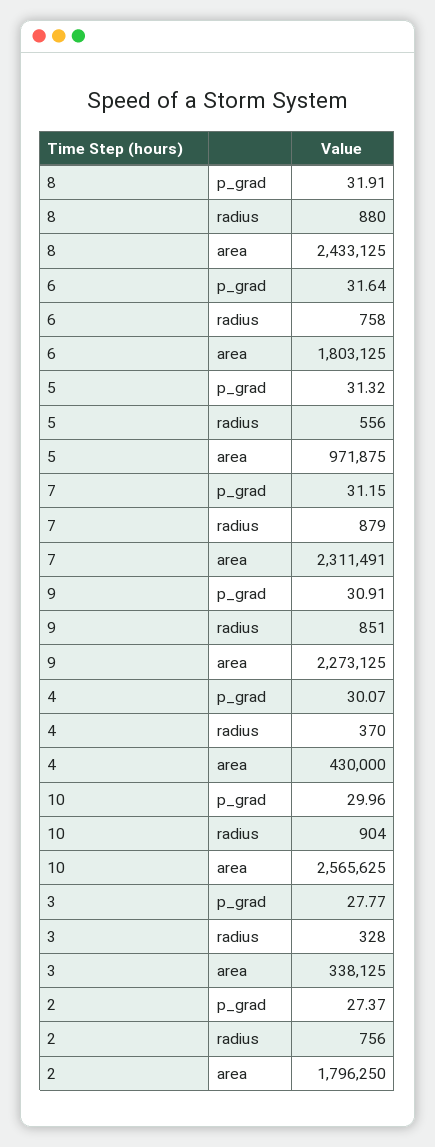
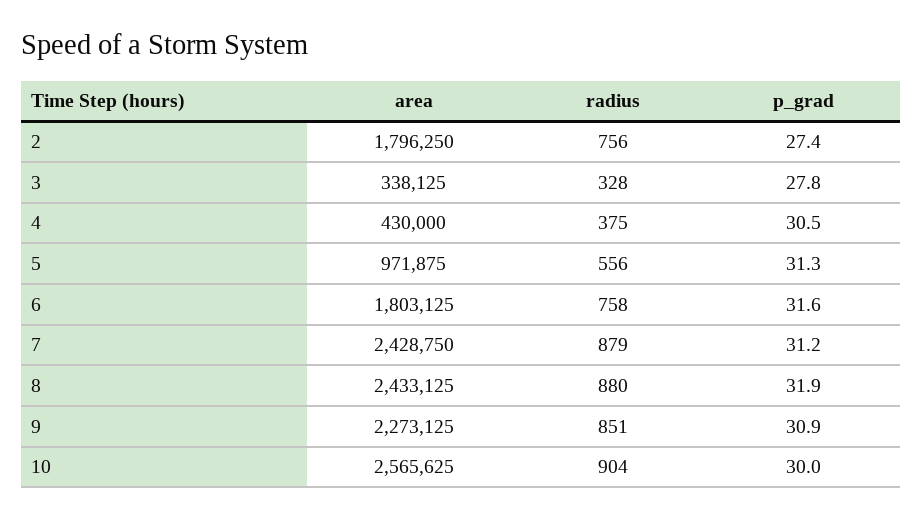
  {
    "8": {
      "p_grad": 31.91,
      "radius": 880,
      "area": 2433125
    },
    "6": {
      "p_grad": 31.64,
      "radius": 758,
      "area": 1803125
    },
    "5": {
      "p_grad": 31.32,
      "radius": 556,
      "area": 971875
    },
    "7": {
      "p_grad": 31.15,
      "radius": 879,
-     "area": 2311491
+     "area": 2428750
    },
    "9": {
      "p_grad": 30.91,
      "radius": 851,
      "area": 2273125
    },
    "4": {
-     "p_grad": 30.07,
+     "p_grad": 30.5,
-     "radius": 370,
+     "radius": 375,
      "area": 430000
    },
    "10": {
      "p_grad": 29.96,
      "radius": 904,
      "area": 2565625
    },
    "3": {
      "p_grad": 27.77,
      "radius": 328,
      "area": 338125
    },
    "2": {
      "p_grad": 27.37,
      "radius": 756,
      "area": 1796250
    }
  }

